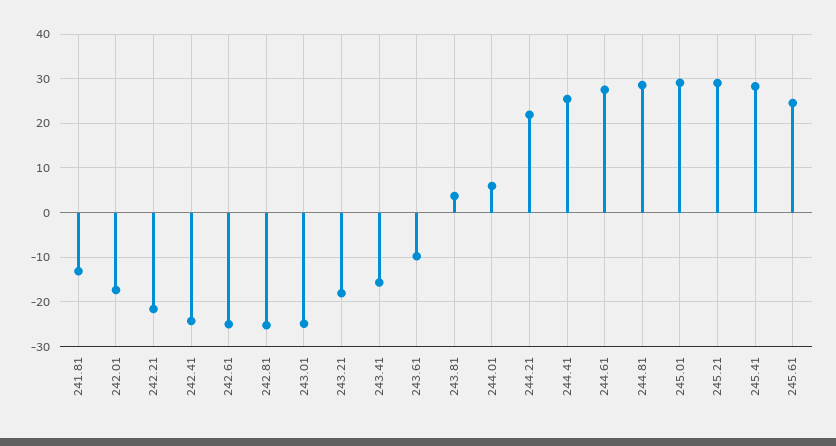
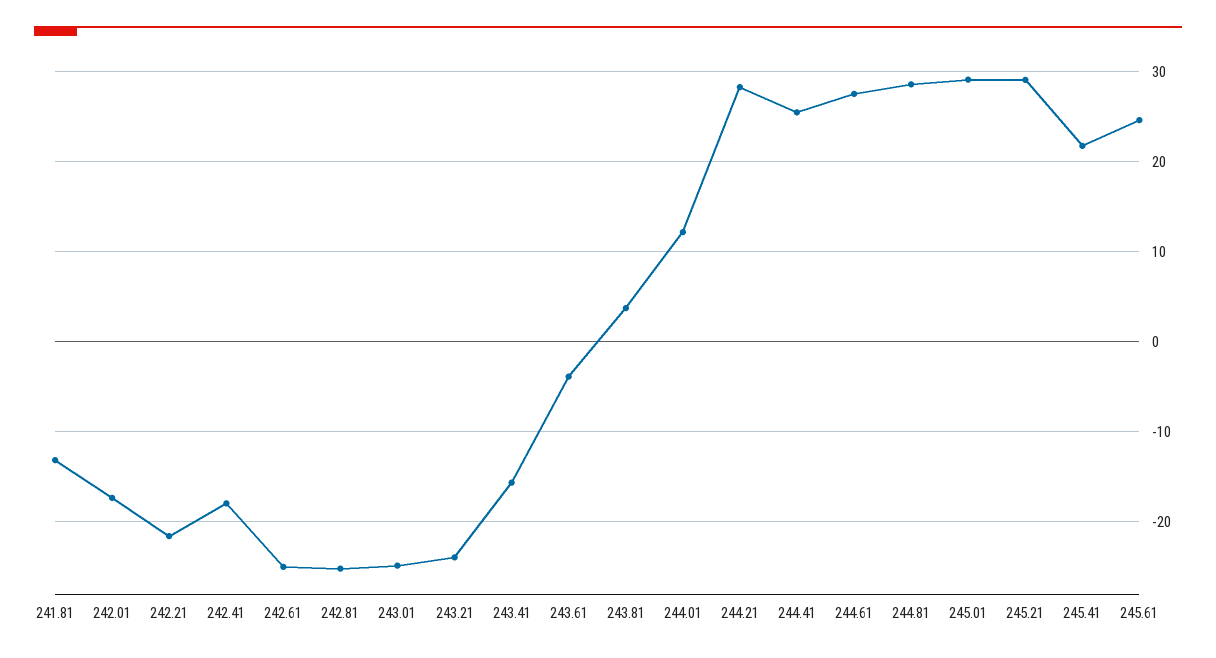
  {
    "241.81": -13,
    "242.01": -17,
    "242.21": -22,
-   "242.41": -24,
+   "242.41": -18,
    "242.61": -25,
    "242.81": -25,
    "243.01": -25,
-   "243.21": -18,
+   "243.21": -24,
    "243.41": -16,
-   "243.61": -10,
+   "243.61": -4,
    "243.81": 4,
-   "244.01": 6,
+   "244.01": 12,
-   "244.21": 22,
+   "244.21": 28,
    "244.41": 25,
    "244.61": 28,
    "244.81": 29,
    "245.01": 29,
    "245.21": 29,
-   "245.41": 28,
+   "245.41": 22,
    "245.61": 25
  }

